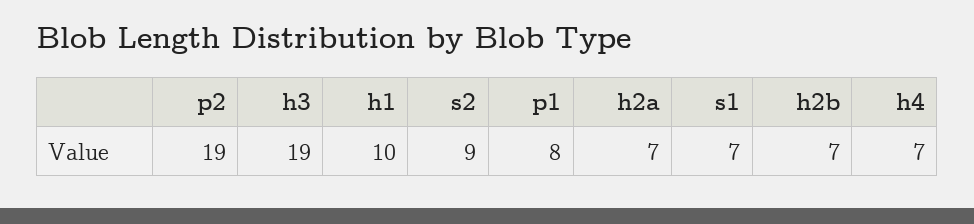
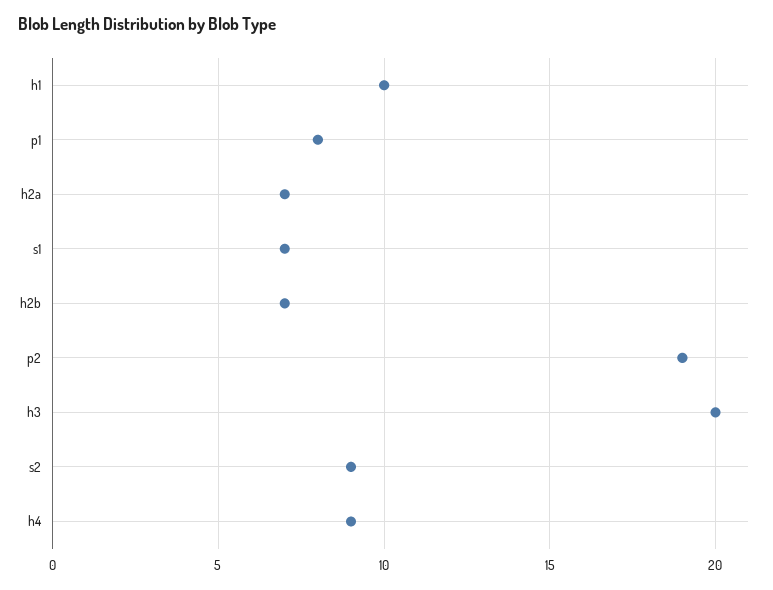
  {
    "p2": 19,
-   "h3": 19,
+   "h3": 20,
    "h1": 10,
    "s2": 9,
    "p1": 8,
    "h2a": 7,
    "s1": 7,
    "h2b": 7,
-   "h4": 7
+   "h4": 9
  }

